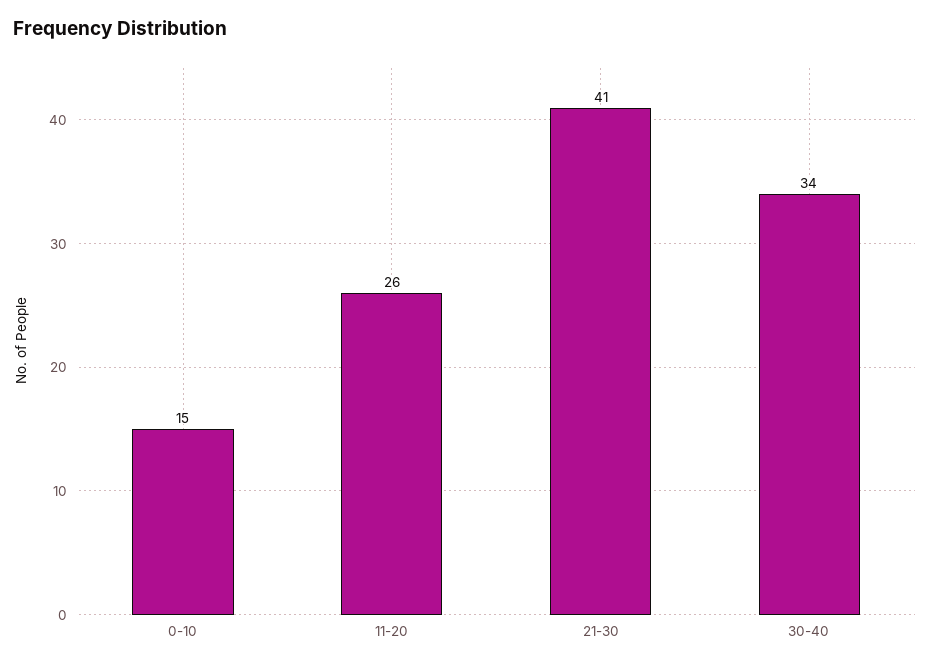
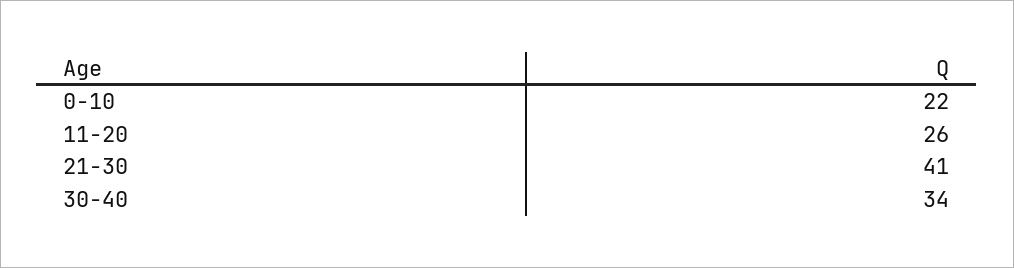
  {
-   "0-10": 15,
+   "0-10": 22,
    "11-20": 26,
    "21-30": 41,
    "30-40": 34
  }

